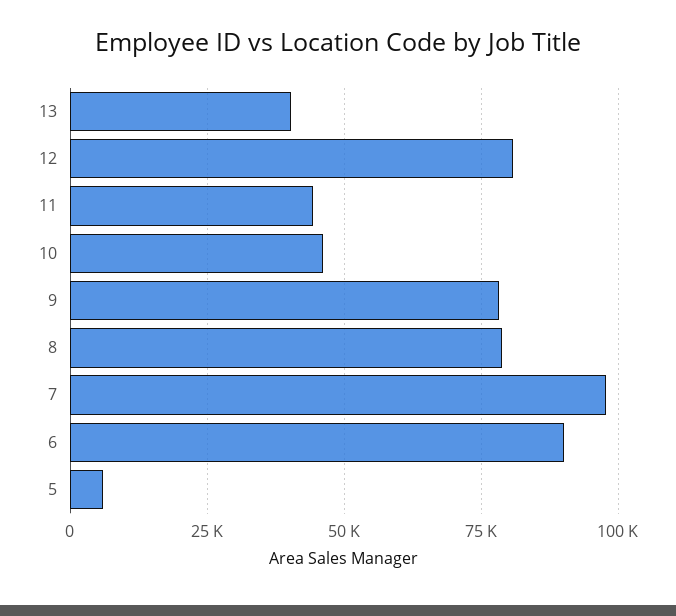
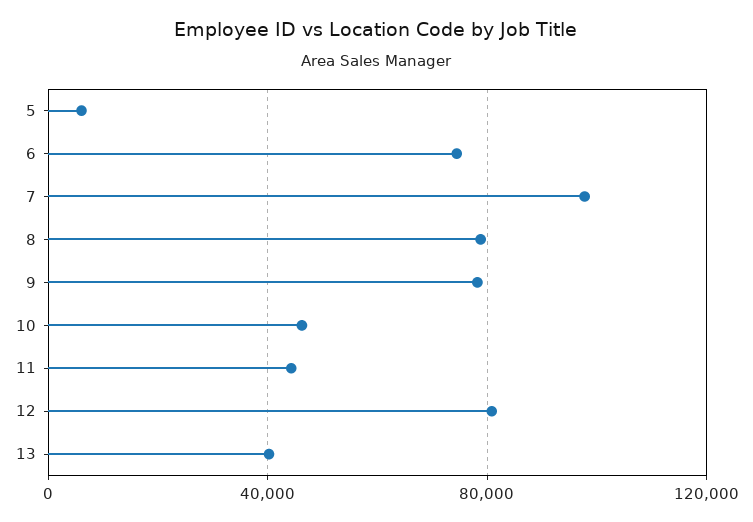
  {
    "13": 40000,
    "12": 80000,
    "11": 45000,
    "10": 45000,
    "9": 77500,
    "8": 80000,
    "7": 97500,
-   "6": 90000,
+   "6": 75000,
    "5": 5000
  }

